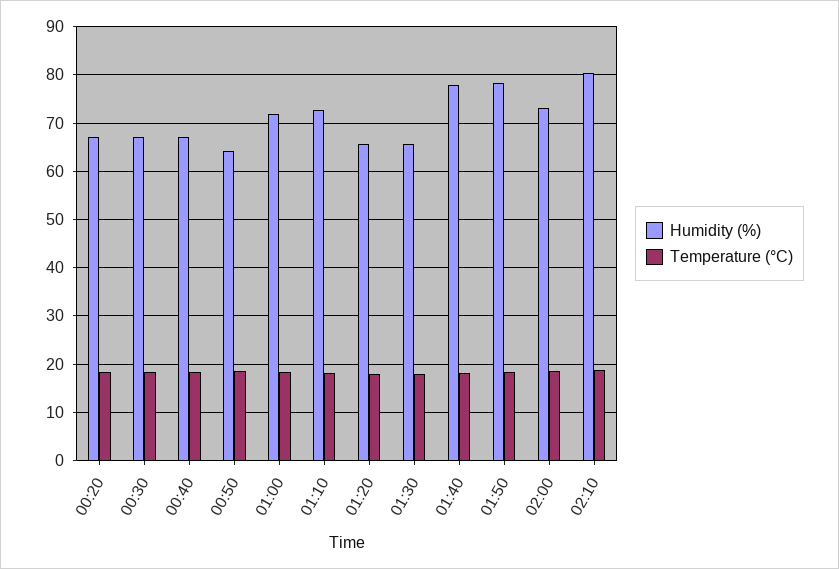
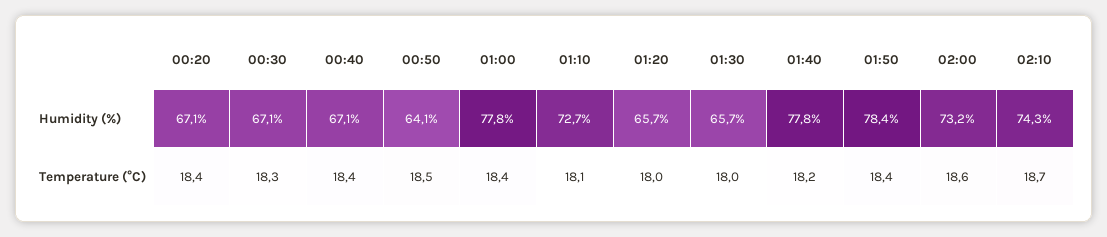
  {
    "Humidity (%)": {
      "00:20": 67.1,
      "00:30": 67.1,
      "00:40": 67.1,
      "00:50": 64.1,
-     "01:00": 72,
+     "01:00": 77.8,
      "01:10": 72.7,
      "01:20": 65.7,
      "01:30": 65.7,
      "01:40": 77.8,
      "01:50": 78.4,
      "02:00": 73.2,
-     "02:10": 80
+     "02:10": 74.3
    },
    "Temperature (°C)": {
      "00:20": 18.4,
      "00:30": 18.3,
      "00:40": 18.4,
      "00:50": 18.5,
      "01:00": 18.4,
      "01:10": 18.1,
      "01:20": 18,
      "01:30": 18,
      "01:40": 18.2,
      "01:50": 18.4,
      "02:00": 18.6,
      "02:10": 18.7
    }
  }

